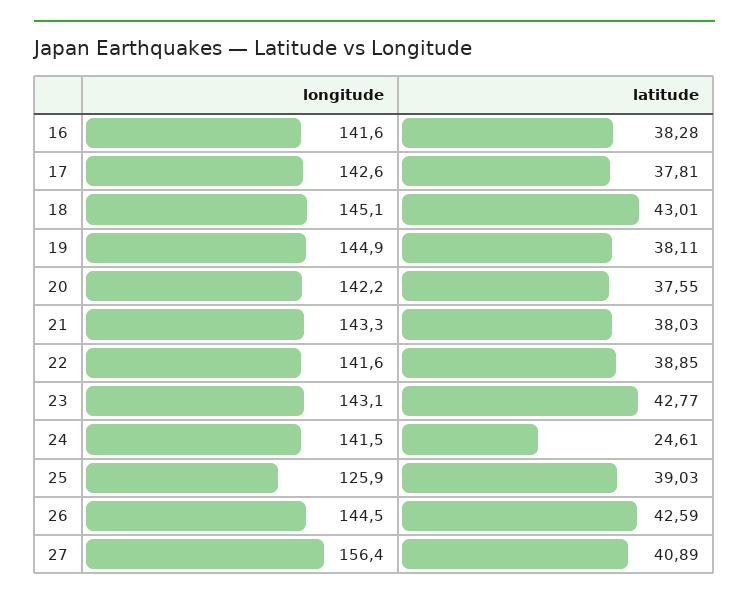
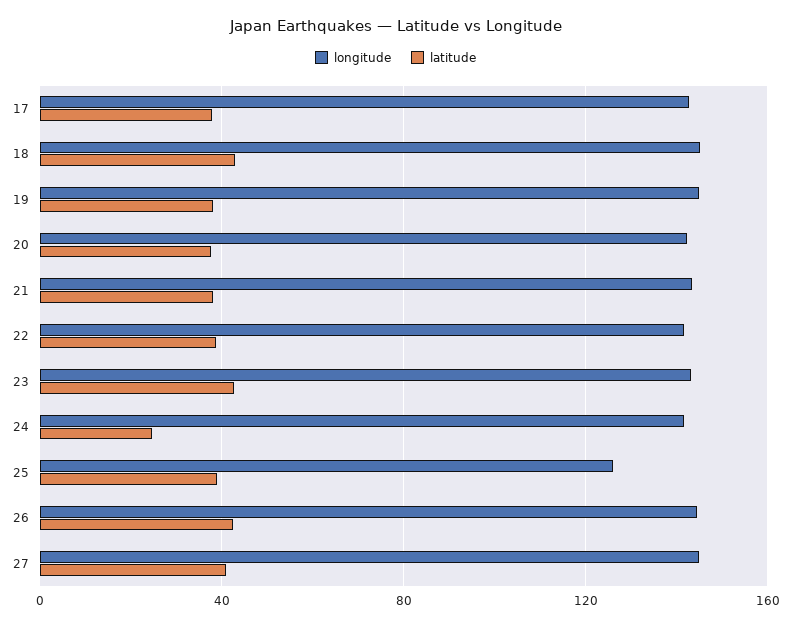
  {
    "longitude": {
-     "16": 141.6,
      "17": 142.6,
      "18": 145.1,
      "19": 144.9,
      "20": 142.2,
      "21": 143.3,
      "22": 141.6,
      "23": 143.1,
      "24": 141.5,
      "25": 125.9,
      "26": 144.5,
-     "27": 156.4
+     "27": 145
    },
    "latitude": {
-     "16": 38.28,
      "17": 37.81,
      "18": 43.01,
      "19": 38.11,
      "20": 37.55,
      "21": 38.03,
      "22": 38.85,
      "23": 42.77,
      "24": 24.61,
      "25": 39.03,
      "26": 42.59,
      "27": 40.89
    }
  }

